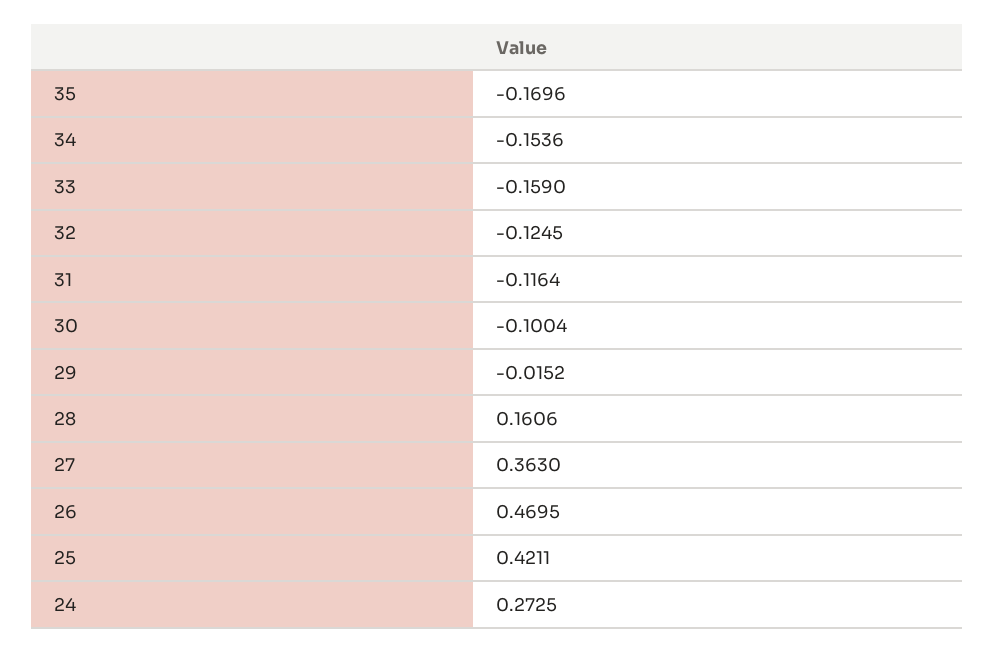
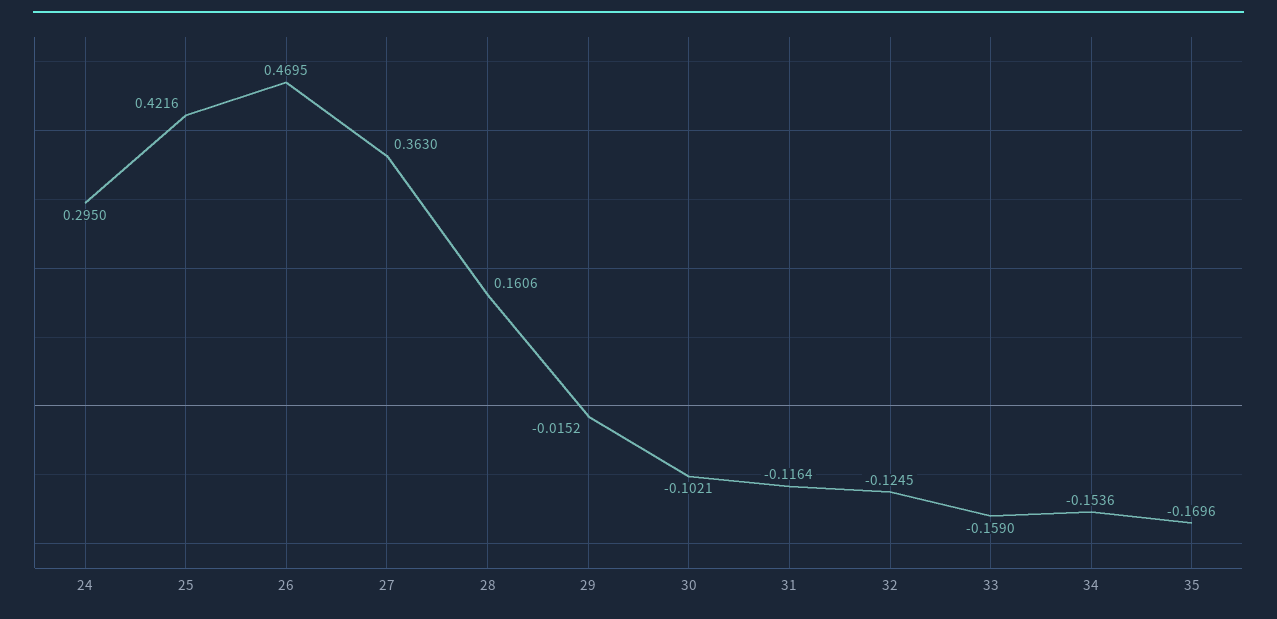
  {
    "35": -0.1696,
    "34": -0.1536,
    "33": -0.159,
    "32": -0.1245,
    "31": -0.1164,
-   "30": -0.1004,
+   "30": -0.1021,
    "29": -0.0152,
    "28": 0.1606,
    "27": 0.363,
    "26": 0.4695,
-   "25": 0.4211,
+   "25": 0.4216,
-   "24": 0.2725
+   "24": 0.295
  }

